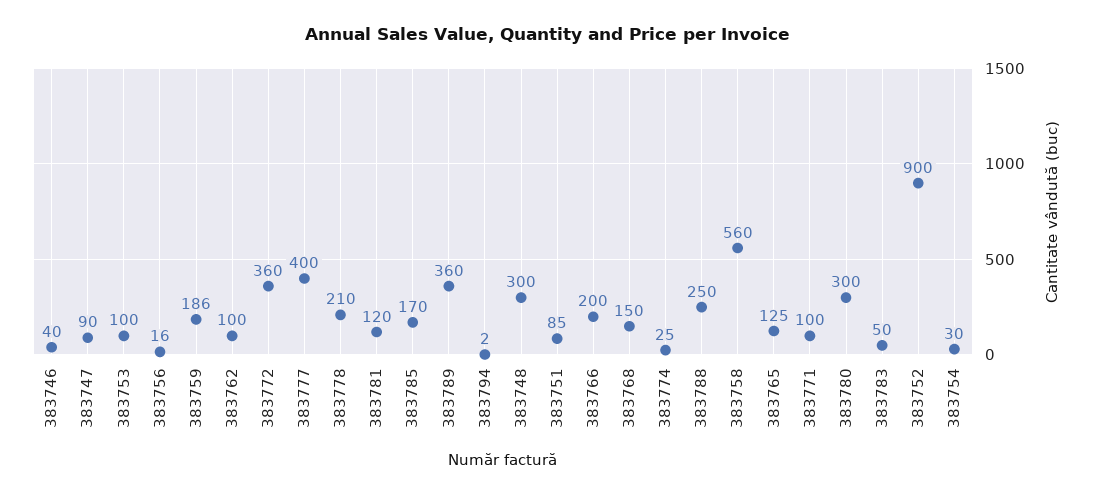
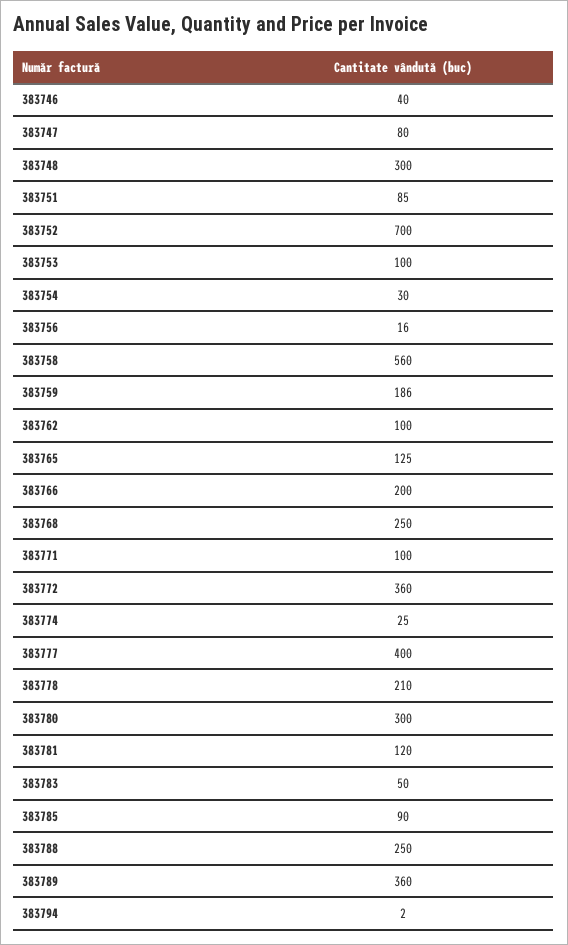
  {
    "383746": 40,
-   "383747": 90,
+   "383747": 80,
    "383753": 100,
    "383756": 16,
    "383759": 186,
    "383762": 100,
    "383772": 360,
    "383777": 400,
    "383778": 210,
    "383781": 120,
-   "383785": 170,
+   "383785": 90,
    "383789": 360,
    "383794": 2,
    "383748": 300,
    "383751": 85,
    "383766": 200,
-   "383768": 150,
+   "383768": 250,
    "383774": 25,
    "383788": 250,
    "383758": 560,
    "383765": 125,
    "383771": 100,
    "383780": 300,
    "383783": 50,
-   "383752": 900,
+   "383752": 700,
    "383754": 30
  }

